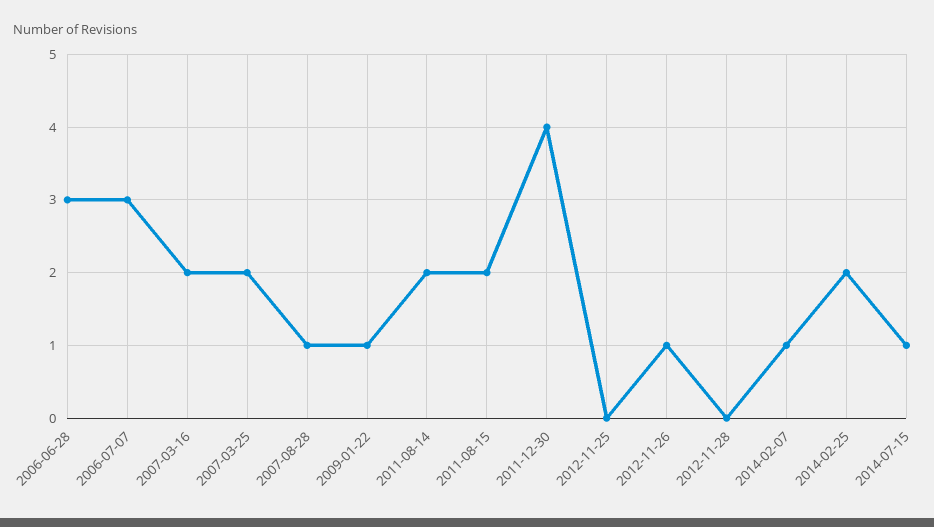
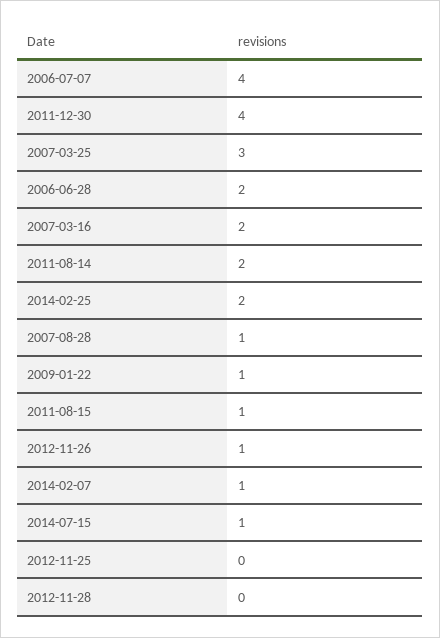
  {
-   "2006-06-28": 3,
+   "2006-06-28": 2,
-   "2006-07-07": 3,
+   "2006-07-07": 4,
    "2007-03-16": 2,
-   "2007-03-25": 2,
+   "2007-03-25": 3,
    "2007-08-28": 1,
    "2009-01-22": 1,
    "2011-08-14": 2,
-   "2011-08-15": 2,
+   "2011-08-15": 1,
    "2011-12-30": 4,
    "2012-11-25": 0,
    "2012-11-26": 1,
    "2012-11-28": 0,
    "2014-02-07": 1,
    "2014-02-25": 2,
    "2014-07-15": 1
  }

